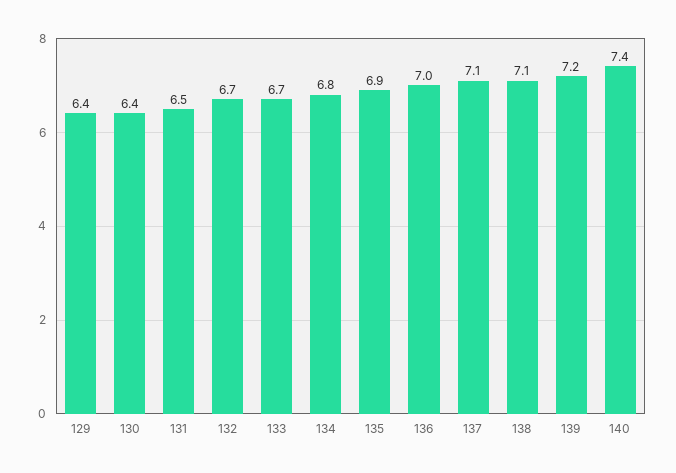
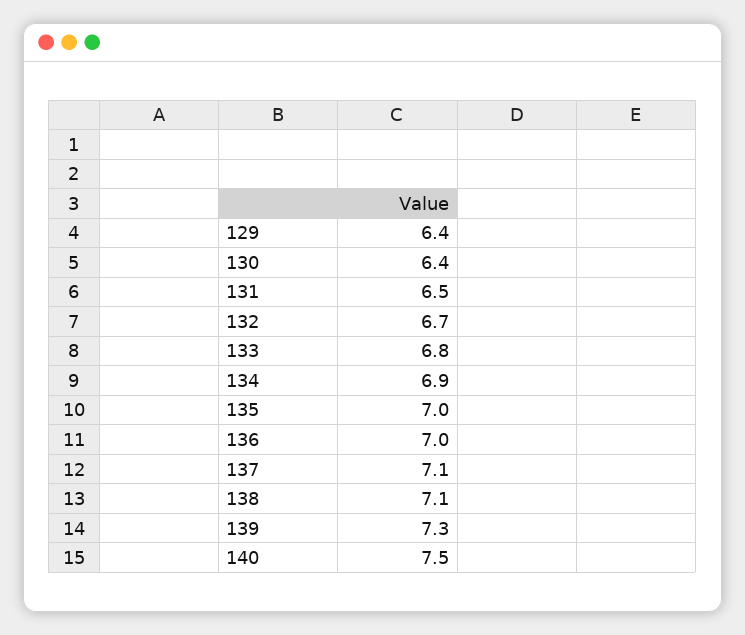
  {
    "129": 6.4,
    "130": 6.4,
    "131": 6.5,
    "132": 6.7,
-   "133": 6.7,
+   "133": 6.8,
-   "134": 6.8,
+   "134": 6.9,
-   "135": 6.9,
+   "135": 7,
    "136": 7,
    "137": 7.1,
    "138": 7.1,
-   "139": 7.2,
+   "139": 7.3,
-   "140": 7.4
+   "140": 7.5
  }

